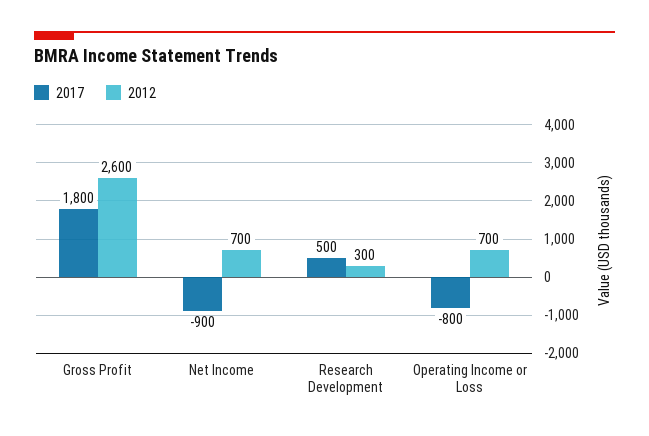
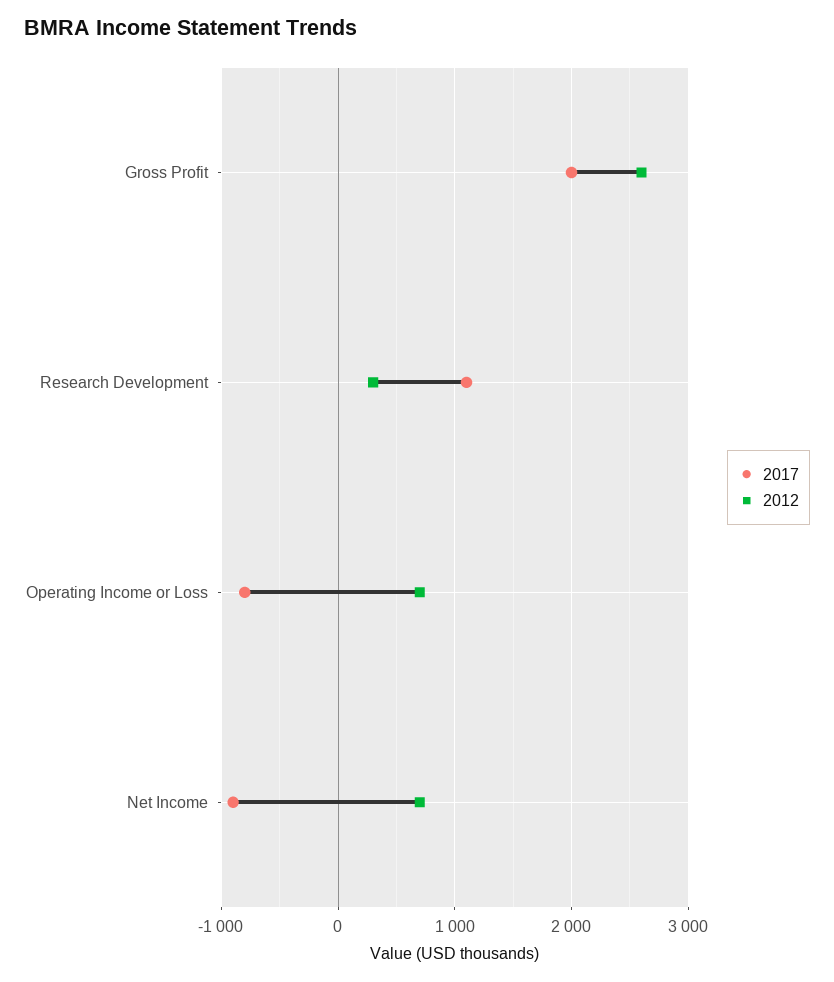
  {
    "2017": {
-     "Gross Profit": 1800,
+     "Gross Profit": 2000,
      "Net Income": -900,
-     "Research Development": 500,
+     "Research Development": 1100,
      "Operating Income or Loss": -800
    },
    "2012": {
      "Gross Profit": 2600,
      "Net Income": 700,
      "Research Development": 300,
      "Operating Income or Loss": 700
    }
  }

